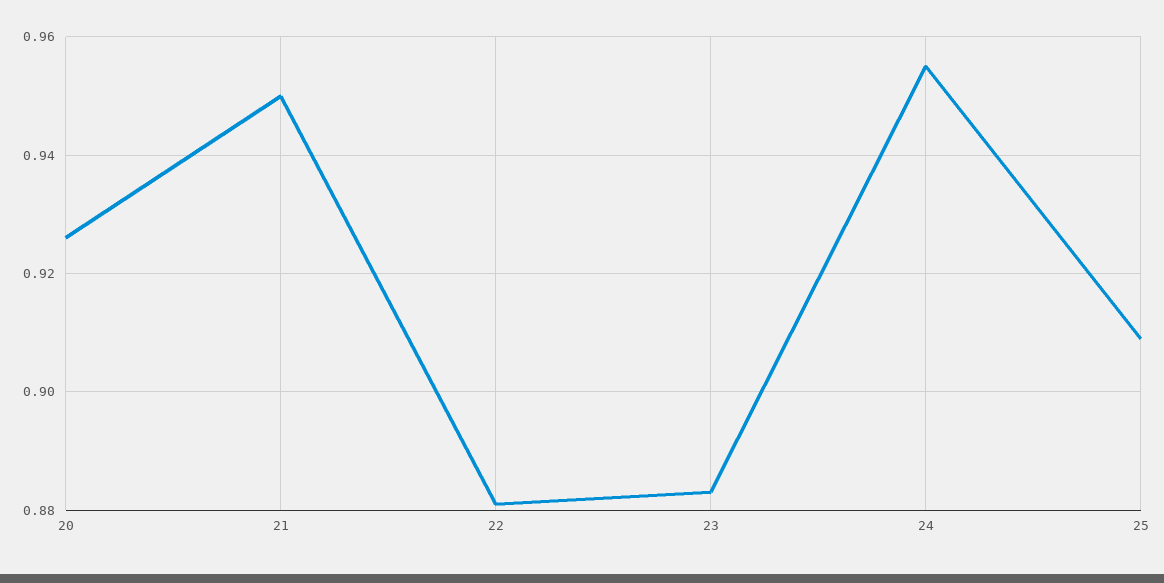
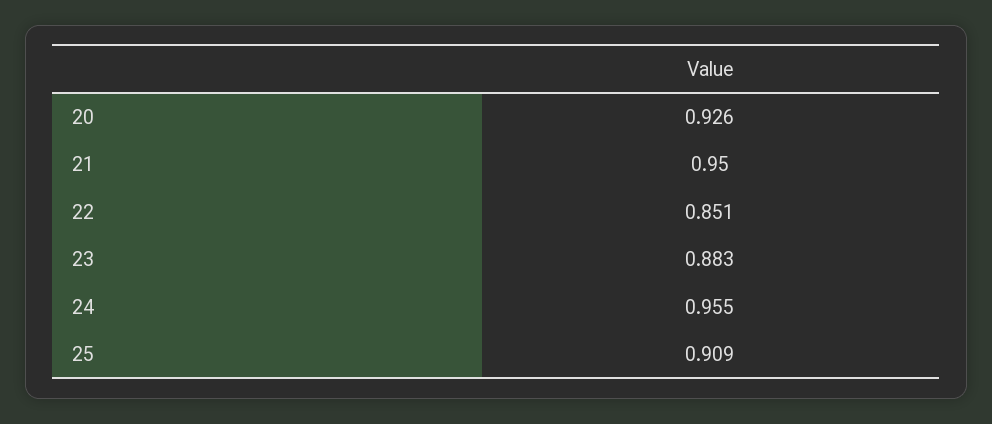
  {
    "20": 0.926,
    "21": 0.95,
-   "22": 0.88,
+   "22": 0.851,
    "23": 0.883,
    "24": 0.955,
    "25": 0.909
  }

